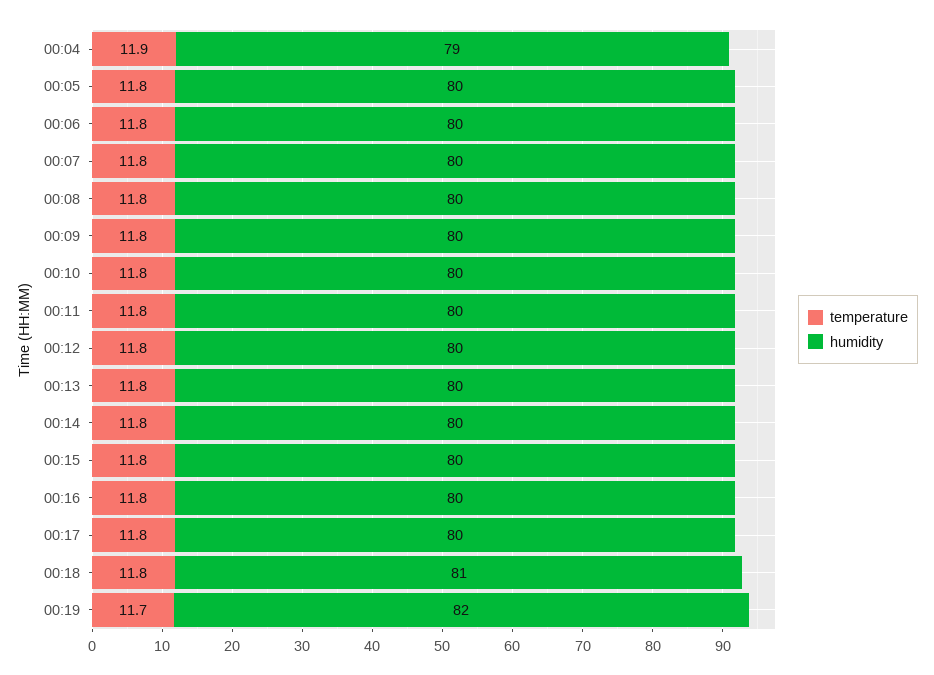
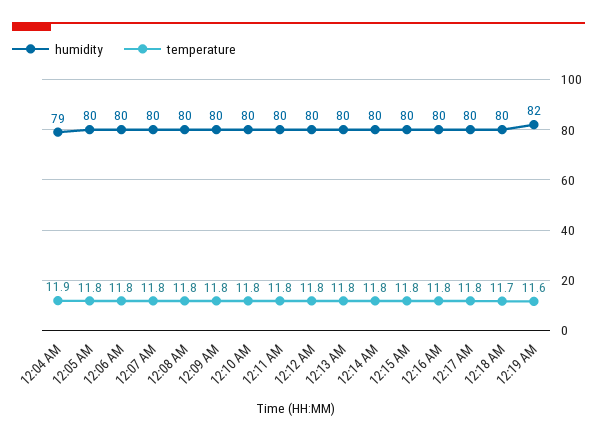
  {
    "temperature": {
      "00:04": 11.9,
      "00:05": 11.8,
      "00:06": 11.8,
      "00:07": 11.8,
      "00:08": 11.8,
      "00:09": 11.8,
      "00:10": 11.8,
      "00:11": 11.8,
      "00:12": 11.8,
      "00:13": 11.8,
      "00:14": 11.8,
      "00:15": 11.8,
      "00:16": 11.8,
      "00:17": 11.8,
-     "00:18": 11.8,
+     "00:18": 11.7,
-     "00:19": 11.7
+     "00:19": 11.6
    },
    "humidity": {
      "00:04": 79,
      "00:05": 80,
      "00:06": 80,
      "00:07": 80,
      "00:08": 80,
      "00:09": 80,
      "00:10": 80,
      "00:11": 80,
      "00:12": 80,
      "00:13": 80,
      "00:14": 80,
      "00:15": 80,
      "00:16": 80,
      "00:17": 80,
-     "00:18": 81,
+     "00:18": 80,
      "00:19": 82
    }
  }

